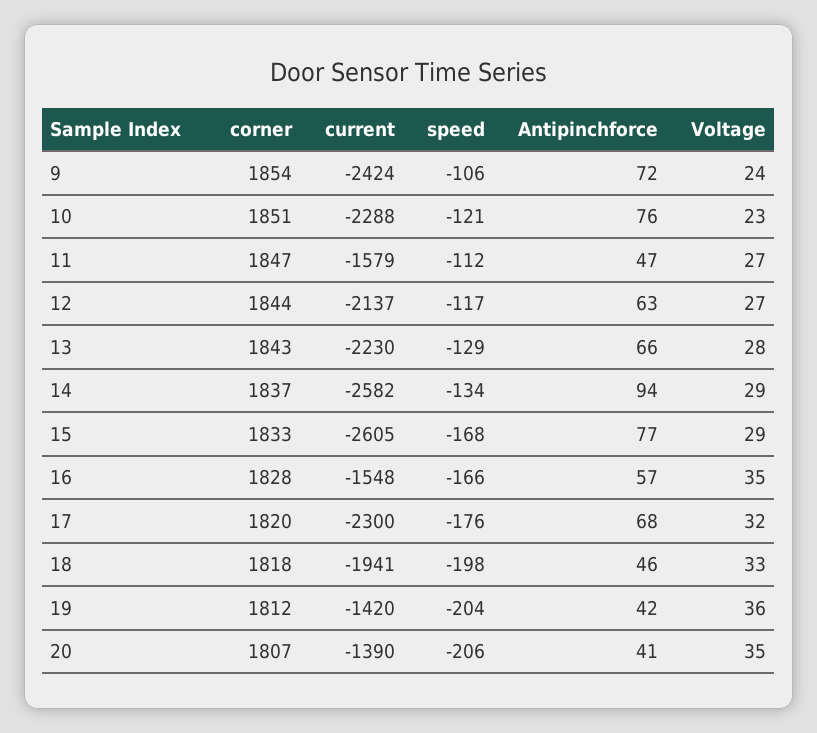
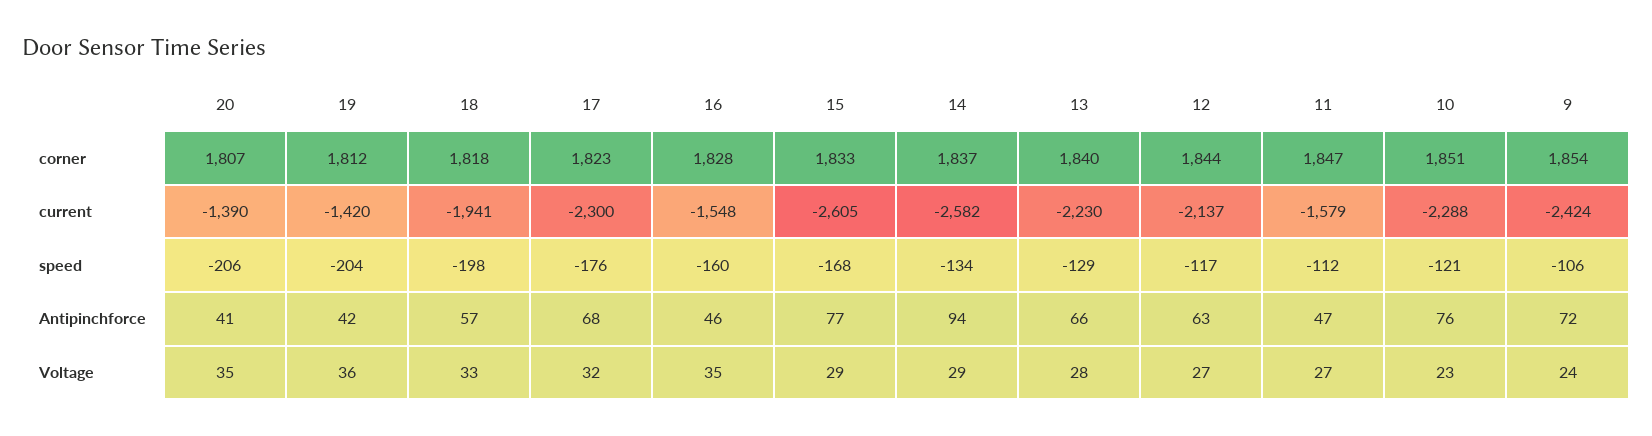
  {
    "corner": {
      "9": 1854,
      "10": 1851,
      "11": 1847,
      "12": 1844,
-     "13": 1843,
+     "13": 1840,
      "14": 1837,
      "15": 1833,
      "16": 1828,
-     "17": 1820,
+     "17": 1823,
      "18": 1818,
      "19": 1812,
      "20": 1807
    },
    "current": {
      "9": -2424,
      "10": -2288,
      "11": -1579,
      "12": -2137,
      "13": -2230,
      "14": -2582,
      "15": -2605,
      "16": -1548,
      "17": -2300,
      "18": -1941,
      "19": -1420,
      "20": -1390
    },
    "speed": {
      "9": -106,
      "10": -121,
      "11": -112,
      "12": -117,
      "13": -129,
      "14": -134,
      "15": -168,
-     "16": -166,
+     "16": -160,
      "17": -176,
      "18": -198,
      "19": -204,
      "20": -206
    },
    "Antipinchforce": {
      "9": 72,
      "10": 76,
      "11": 47,
      "12": 63,
      "13": 66,
      "14": 94,
      "15": 77,
-     "16": 57,
+     "16": 46,
      "17": 68,
-     "18": 46,
+     "18": 57,
      "19": 42,
      "20": 41
    },
    "Voltage": {
      "9": 24,
      "10": 23,
      "11": 27,
      "12": 27,
      "13": 28,
      "14": 29,
      "15": 29,
      "16": 35,
      "17": 32,
      "18": 33,
      "19": 36,
      "20": 35
    }
  }

